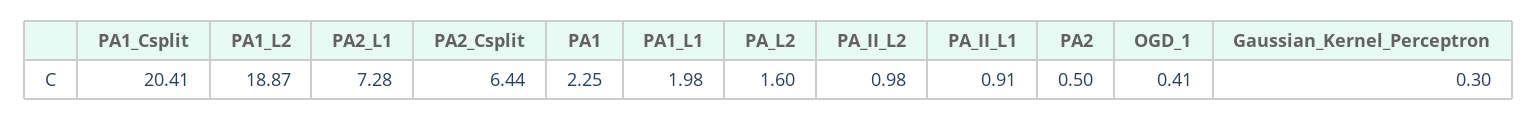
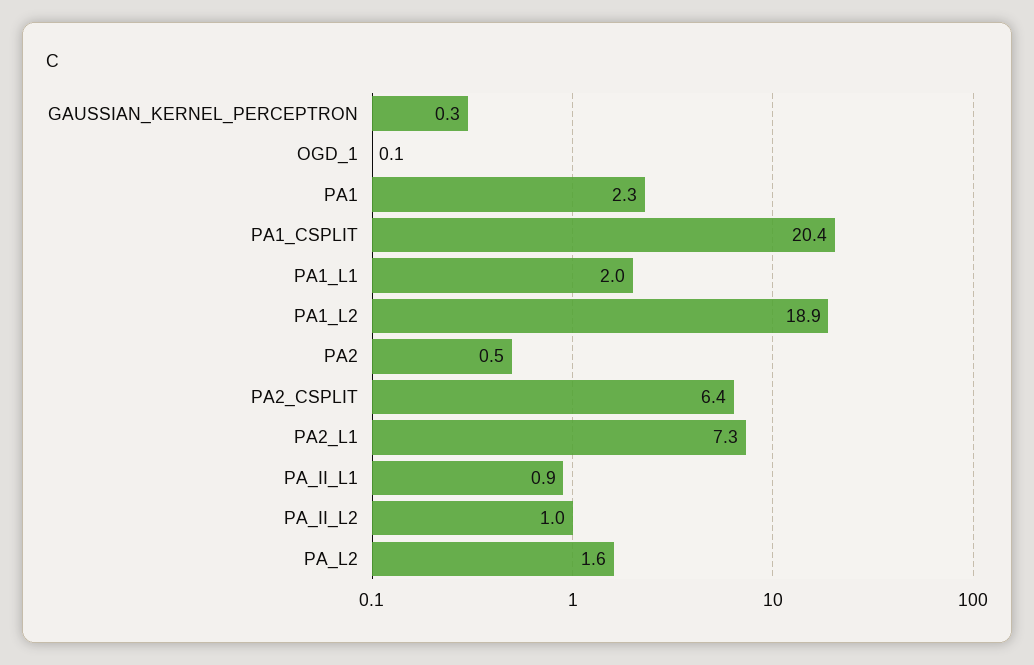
  {
    "PA1_Csplit": 20.41,
    "PA1_L2": 18.87,
    "PA2_L1": 7.28,
    "PA2_Csplit": 6.44,
    "PA1": 2.25,
    "PA1_L1": 1.98,
    "PA_L2": 1.6,
    "PA_II_L2": 0.98,
    "PA_II_L1": 0.91,
    "PA2": 0.5,
-   "OGD_1": 0.41,
+   "OGD_1": 0.1,
    "Gaussian_Kernel_Perceptron": 0.3
  }

